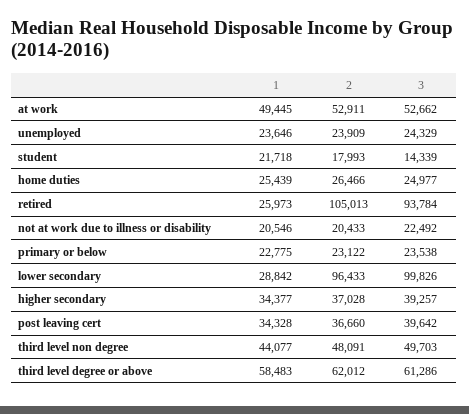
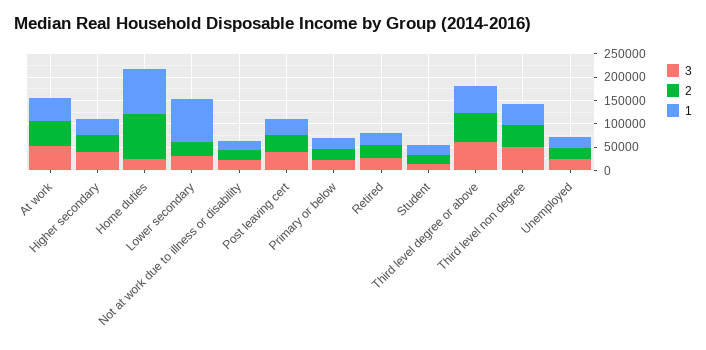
  {
    "1": {
      "at work": 49445,
      "unemployed": 23646,
      "student": 21718,
-     "home duties": 25439,
+     "home duties": 100000,
      "retired": 25973,
      "not at work due to illness or disability": 20546,
      "primary or below": 22775,
-     "lower secondary": 28842,
+     "lower secondary": 100000,
      "higher secondary": 34377,
      "post leaving cert": 34328,
      "third level non degree": 44077,
      "third level degree or above": 58483
    },
    "2": {
      "at work": 52911,
      "unemployed": 23909,
      "student": 17993,
-     "home duties": 26466,
+     "home duties": 100000,
-     "retired": 105013,
+     "retired": 25000,
      "not at work due to illness or disability": 20433,
      "primary or below": 23122,
-     "lower secondary": 96433,
+     "lower secondary": 25000,
      "higher secondary": 37028,
      "post leaving cert": 36660,
      "third level non degree": 48091,
      "third level degree or above": 62012
    },
    "3": {
      "at work": 52662,
      "unemployed": 24329,
      "student": 14339,
      "home duties": 24977,
-     "retired": 93784,
+     "retired": 25000,
      "not at work due to illness or disability": 22492,
      "primary or below": 23538,
-     "lower secondary": 99826,
+     "lower secondary": 25000,
      "higher secondary": 39257,
      "post leaving cert": 39642,
      "third level non degree": 49703,
      "third level degree or above": 61286
    }
  }

